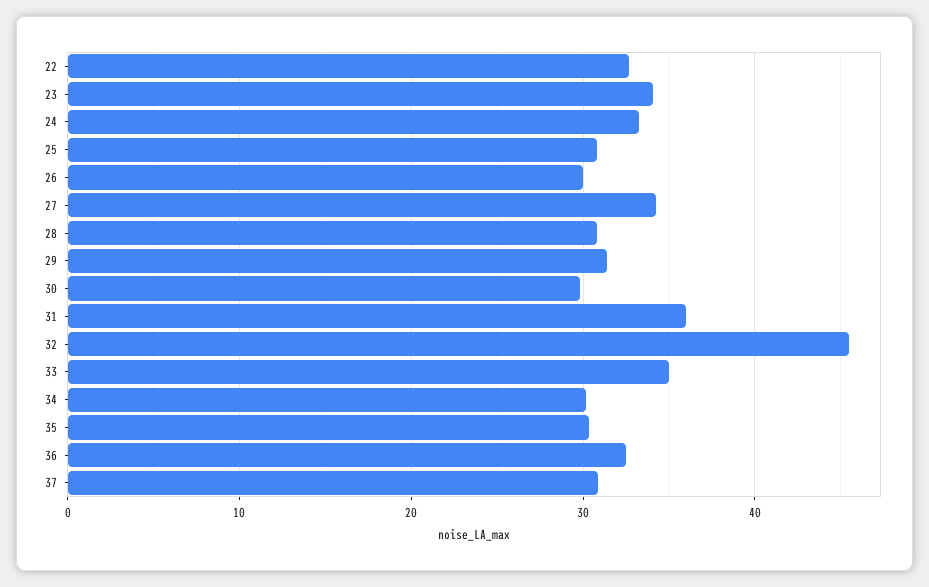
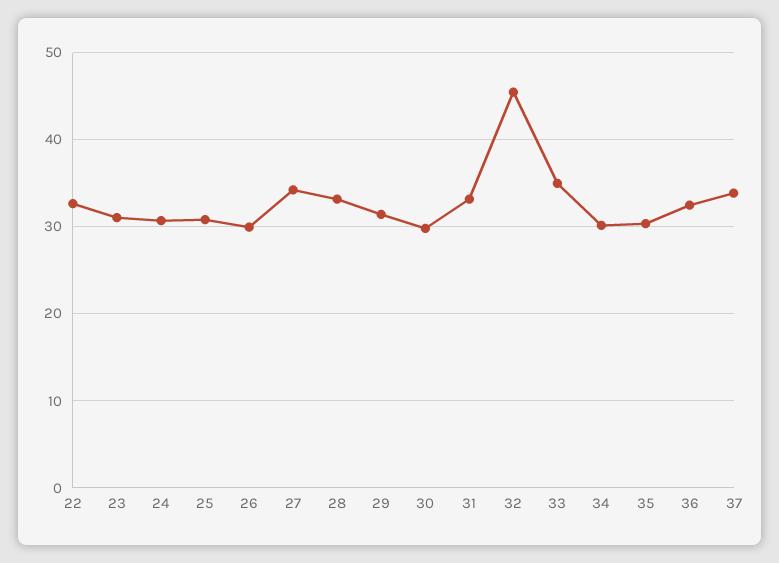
  {
    "22": 33,
-   "23": 34,
+   "23": 31,
-   "24": 33,
+   "24": 31,
    "25": 31,
    "26": 30,
    "27": 34,
-   "28": 31,
+   "28": 33,
    "29": 31,
    "30": 30,
-   "31": 36,
+   "31": 33,
    "32": 45,
    "33": 35,
    "34": 30,
    "35": 30,
    "36": 33,
-   "37": 31
+   "37": 34
  }

